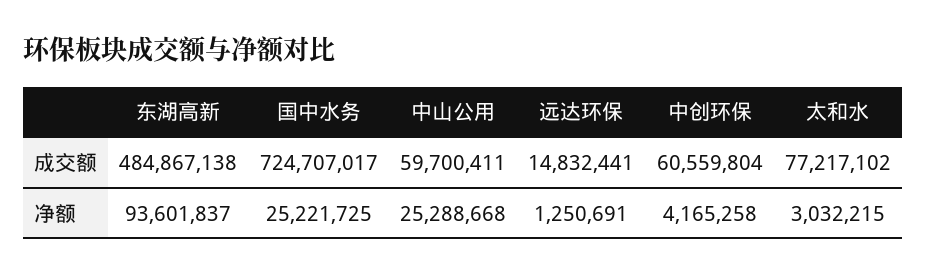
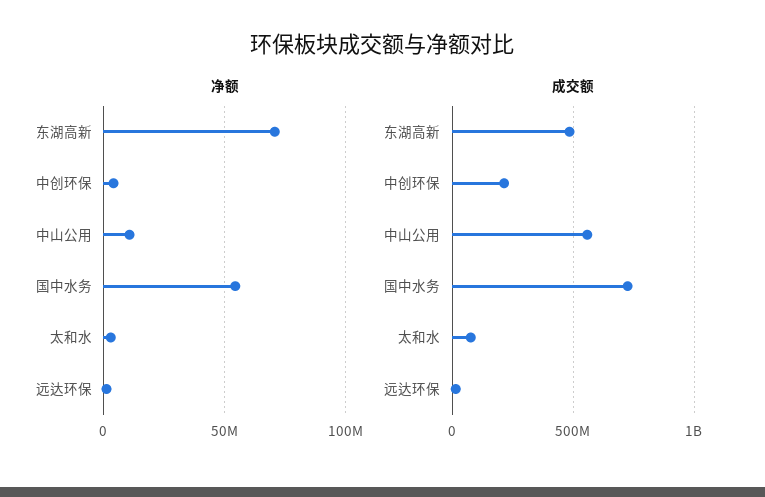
  {
    "成交额": {
      "东湖高新": 484867138,
      "国中水务": 724707017,
-     "中山公用": 59700411,
+     "中山公用": 550000000,
      "远达环保": 14832441,
-     "中创环保": 60559804,
+     "中创环保": 200000000,
      "太和水": 77217102
    },
    "净额": {
-     "东湖高新": 93601837,
+     "东湖高新": 70000000,
-     "国中水务": 25221725,
+     "国中水务": 55000000,
-     "中山公用": 25288668,
+     "中山公用": 10000000,
      "远达环保": 1250691,
      "中创环保": 4165258,
      "太和水": 3032215
    }
  }

